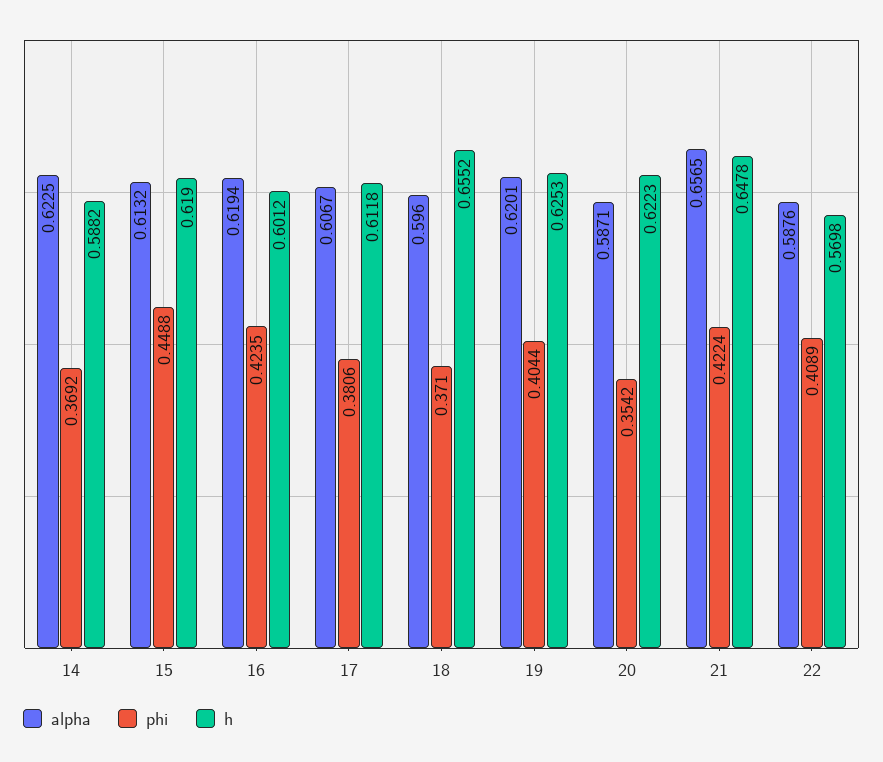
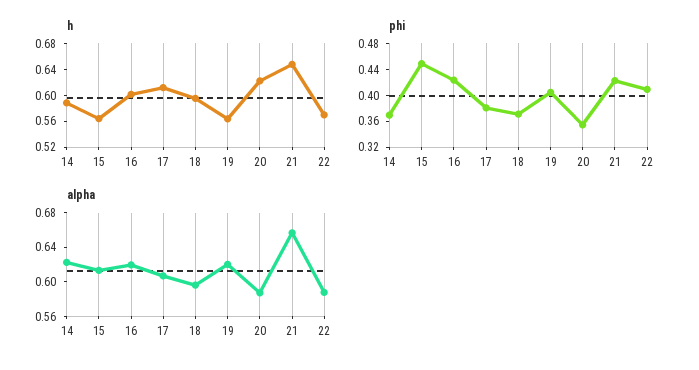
  {
    "alpha": {
      "14": 0.6225,
      "15": 0.6132,
      "16": 0.6194,
      "17": 0.6067,
      "18": 0.596,
      "19": 0.6201,
      "20": 0.5871,
      "21": 0.6565,
      "22": 0.5876
    },
    "phi": {
      "14": 0.3692,
      "15": 0.4488,
      "16": 0.4235,
      "17": 0.3806,
      "18": 0.371,
      "19": 0.4044,
      "20": 0.3542,
      "21": 0.4224,
      "22": 0.4089
    },
    "h": {
      "14": 0.5882,
-     "15": 0.619,
+     "15": 0.56,
      "16": 0.6012,
      "17": 0.6118,
-     "18": 0.6552,
+     "18": 0.6,
-     "19": 0.6253,
+     "19": 0.56,
      "20": 0.6223,
      "21": 0.6478,
      "22": 0.5698
    }
  }

